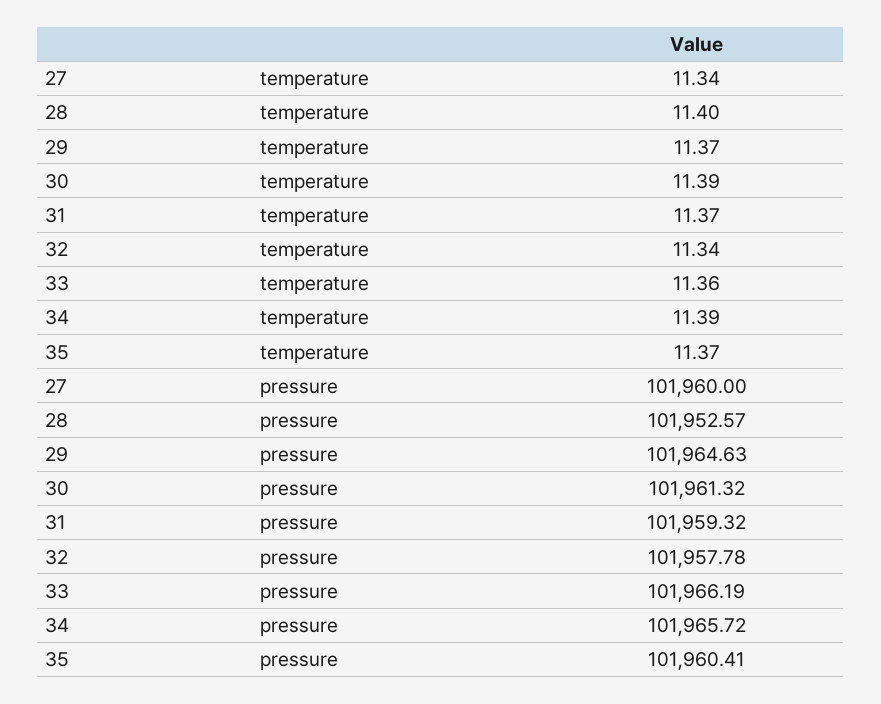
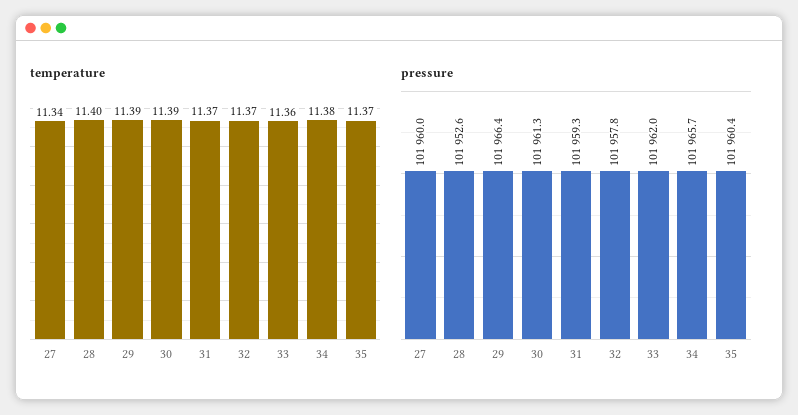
  {
    "temperature": {
      "27": 11.34,
      "28": 11.4,
-     "29": 11.37,
+     "29": 11.39,
      "30": 11.39,
      "31": 11.37,
-     "32": 11.34,
+     "32": 11.37,
      "33": 11.36,
-     "34": 11.39,
+     "34": 11.38,
      "35": 11.37
    },
    "pressure": {
      "27": 101960,
      "28": 101952.57,
-     "29": 101964.63,
+     "29": 101966.4,
      "30": 101961.32,
      "31": 101959.32,
      "32": 101957.78,
-     "33": 101966.19,
+     "33": 101962,
      "34": 101965.72,
      "35": 101960.41
    }
  }

